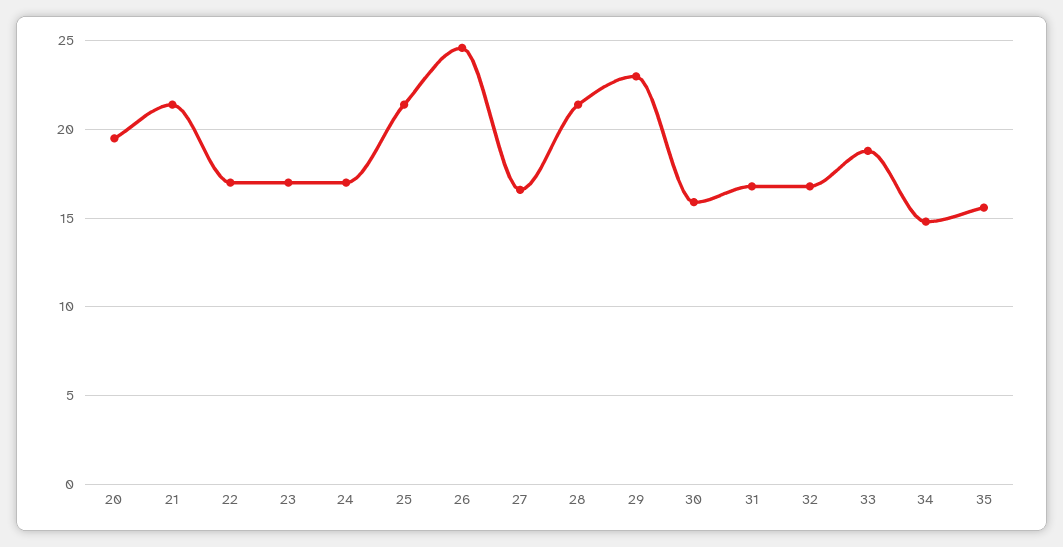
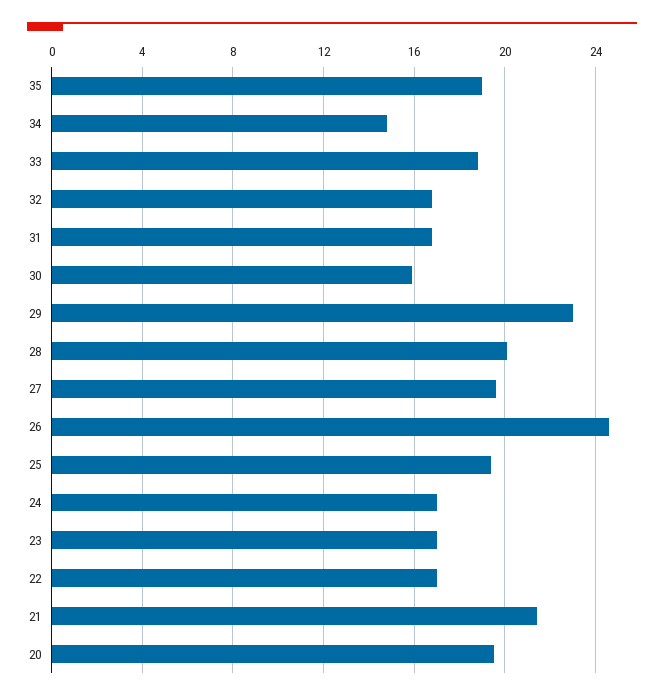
  {
    "20": 19.5,
    "21": 21.5,
    "22": 17,
    "23": 17,
    "24": 17,
-   "25": 21.5,
+   "25": 19.5,
    "26": 24.5,
-   "27": 16.5,
+   "27": 19.5,
-   "28": 21.5,
+   "28": 20,
    "29": 23,
    "30": 16,
    "31": 17,
    "32": 17,
    "33": 19,
    "34": 15,
-   "35": 15.5
+   "35": 19
  }

